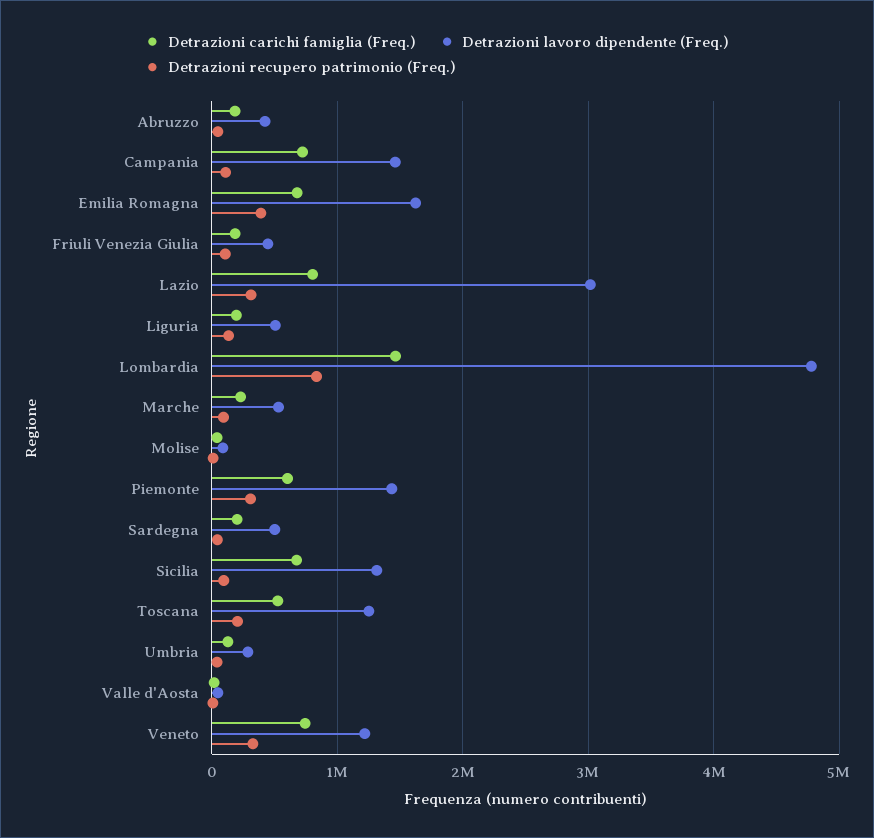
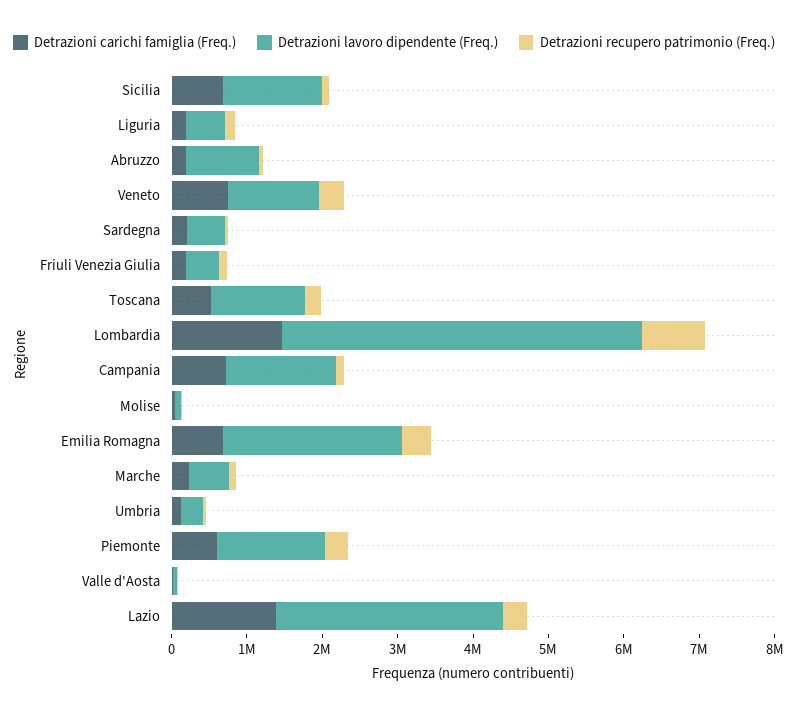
  {
    "Detrazioni carichi famiglia (Freq.)": {
      "Abruzzo": 200000,
      "Campania": 700000,
      "Emilia Romagna": 700000,
      "Friuli Venezia Giulia": 200000,
-     "Lazio": 800000,
+     "Lazio": 1400000,
      "Liguria": 200000,
      "Lombardia": 1500000,
      "Marche": 200000,
      "Molise": 0,
      "Piemonte": 600000,
      "Sardegna": 200000,
      "Sicilia": 700000,
      "Toscana": 500000,
      "Umbria": 100000,
      "Valle d'Aosta": 0,
      "Veneto": 700000
    },
    "Detrazioni lavoro dipendente (Freq.)": {
-     "Abruzzo": 400000,
+     "Abruzzo": 1000000,
      "Campania": 1500000,
-     "Emilia Romagna": 1600000,
+     "Emilia Romagna": 2400000,
      "Friuli Venezia Giulia": 400000,
      "Lazio": 3000000,
      "Liguria": 500000,
      "Lombardia": 4800000,
      "Marche": 500000,
      "Molise": 100000,
      "Piemonte": 1400000,
      "Sardegna": 500000,
      "Sicilia": 1300000,
      "Toscana": 1300000,
      "Umbria": 300000,
      "Valle d'Aosta": 0,
      "Veneto": 1200000
    },
    "Detrazioni recupero patrimonio (Freq.)": {
      "Abruzzo": 0,
      "Campania": 100000,
      "Emilia Romagna": 400000,
      "Friuli Venezia Giulia": 100000,
      "Lazio": 300000,
      "Liguria": 100000,
      "Lombardia": 800000,
      "Marche": 100000,
      "Molise": 0,
      "Piemonte": 300000,
      "Sardegna": 0,
      "Sicilia": 100000,
      "Toscana": 200000,
      "Umbria": 0,
      "Valle d'Aosta": 0,
      "Veneto": 300000
    }
  }

